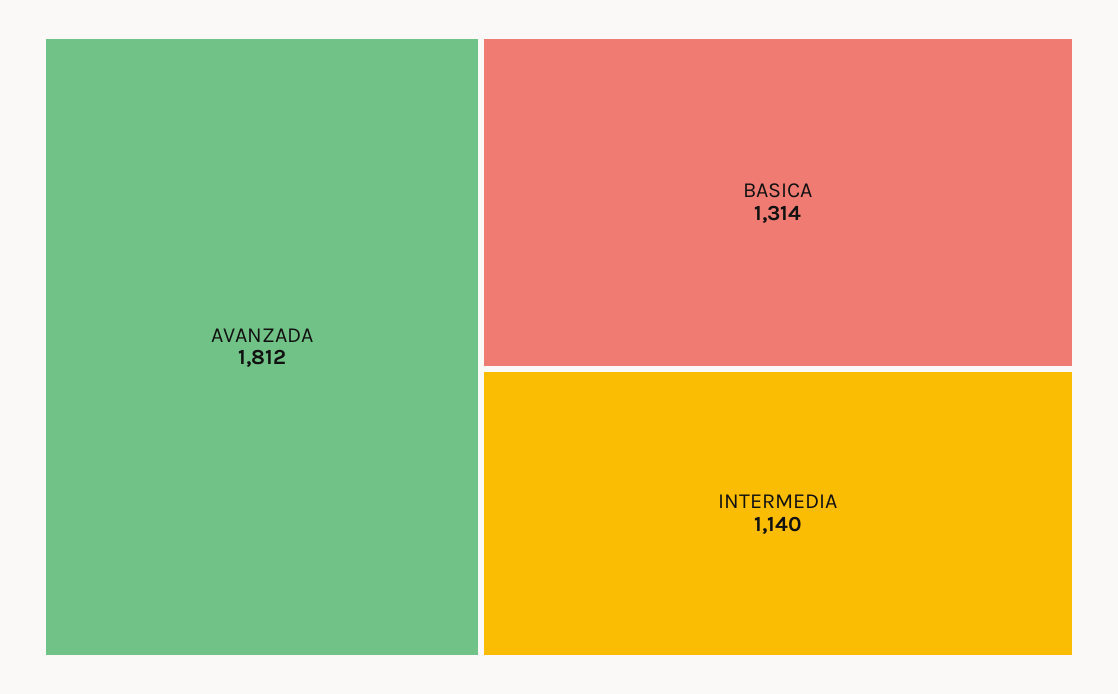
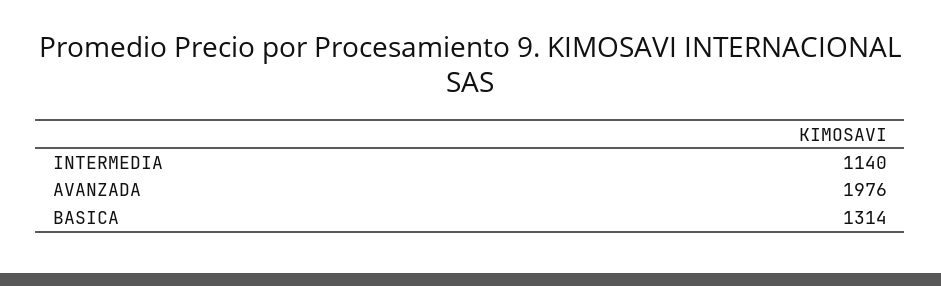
  {
-   "AVANZADA": 1812,
+   "AVANZADA": 1976,
    "BASICA": 1314,
    "INTERMEDIA": 1140
  }

